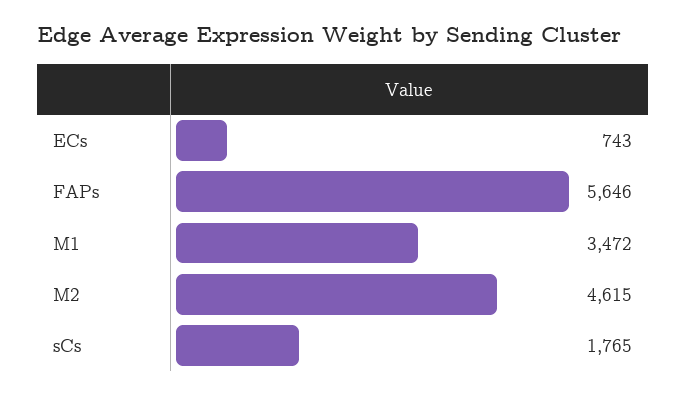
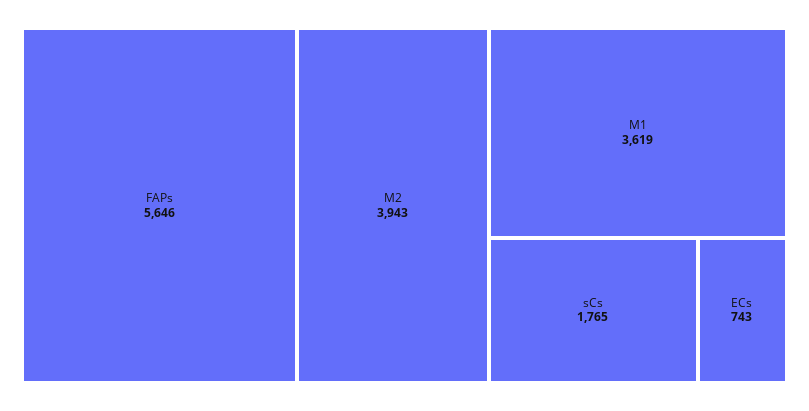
  {
    "ECs": 743,
    "FAPs": 5646,
-   "M1": 3472,
+   "M1": 3619,
-   "M2": 4615,
+   "M2": 3943,
    "sCs": 1765
  }

